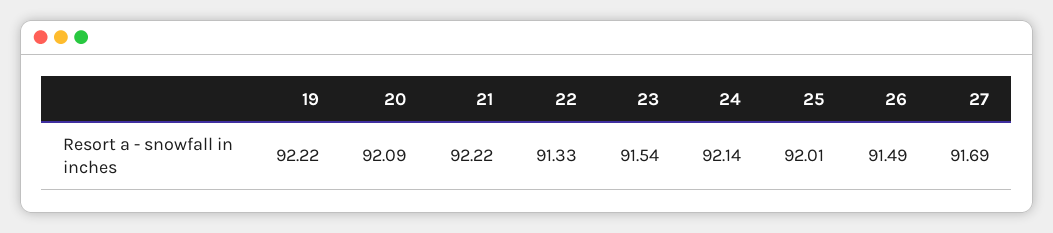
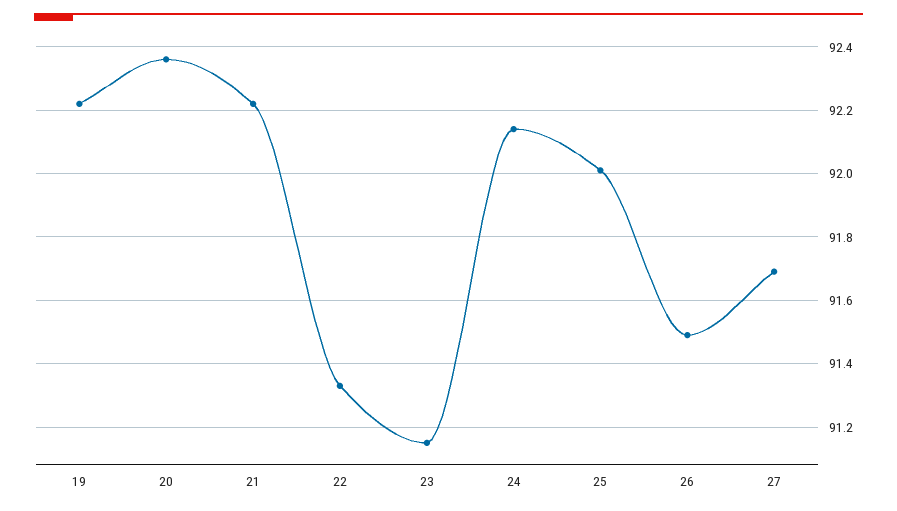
  {
    "19": 92.22,
-   "20": 92.09,
+   "20": 92.35,
    "21": 92.22,
    "22": 91.33,
-   "23": 91.54,
+   "23": 91.15,
    "24": 92.14,
    "25": 92.01,
    "26": 91.49,
    "27": 91.69
  }

